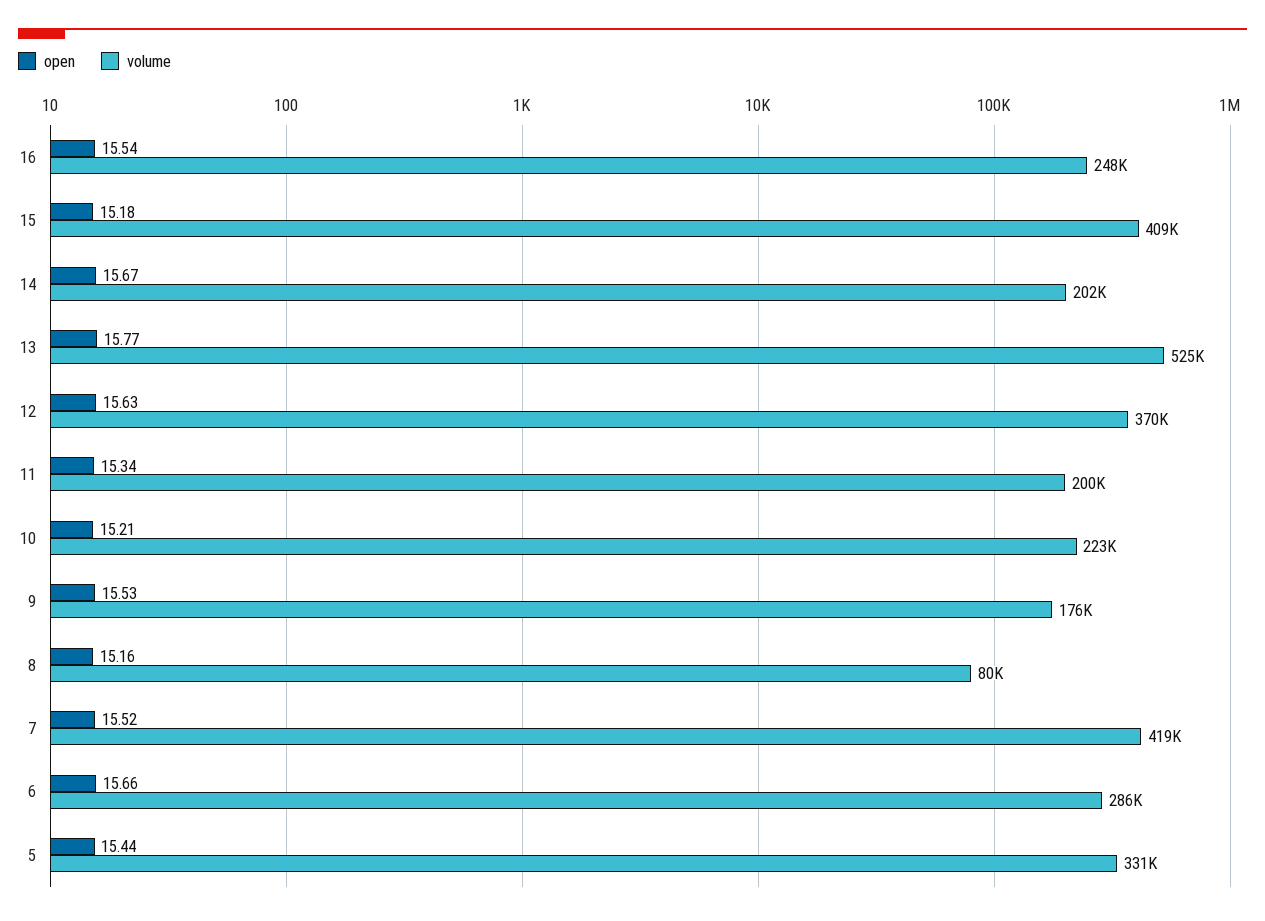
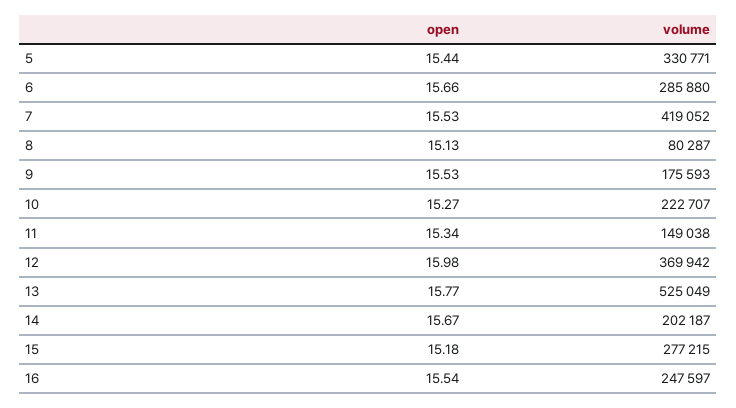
  {
    "open": {
      "16": 15.54,
      "15": 15.18,
      "14": 15.67,
      "13": 15.77,
-     "12": 15.63,
+     "12": 15.98,
      "11": 15.34,
-     "10": 15.21,
+     "10": 15.27,
      "9": 15.53,
-     "8": 15.16,
+     "8": 15.13,
-     "7": 15.52,
+     "7": 15.53,
      "6": 15.66,
      "5": 15.44
    },
    "volume": {
      "16": 247597,
-     "15": 409000,
+     "15": 277215,
      "14": 202187,
      "13": 525049,
      "12": 369942,
-     "11": 200000,
+     "11": 149038,
      "10": 222707,
      "9": 175593,
      "8": 80287,
      "7": 419052,
      "6": 285880,
      "5": 330771
    }
  }

